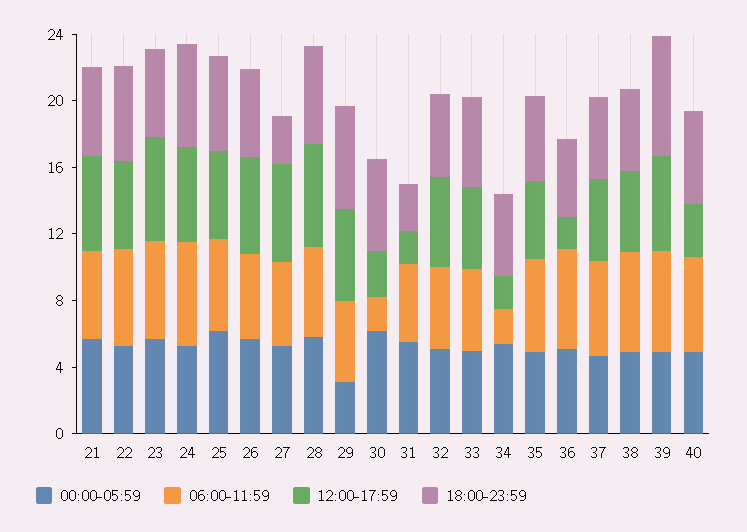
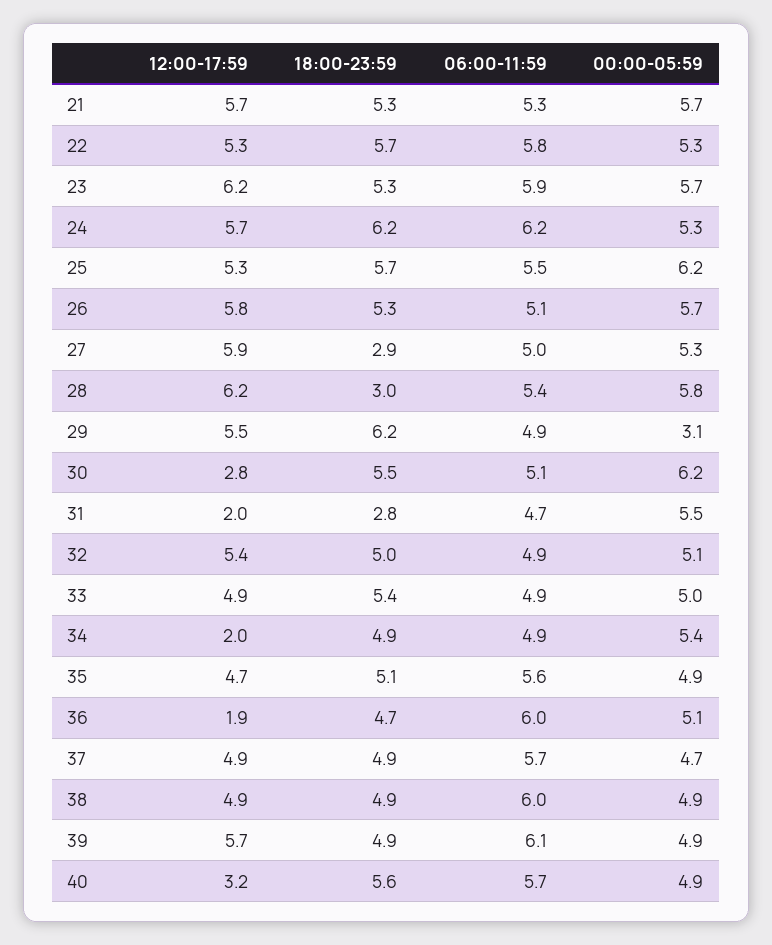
  {
    "00:00-05:59": {
      "21": 5.7,
      "22": 5.3,
      "23": 5.7,
      "24": 5.3,
      "25": 6.2,
      "26": 5.7,
      "27": 5.3,
      "28": 5.8,
      "29": 3.1,
      "30": 6.2,
      "31": 5.5,
      "32": 5.1,
      "33": 5,
      "34": 5.4,
      "35": 4.9,
      "36": 5.1,
      "37": 4.7,
      "38": 4.9,
      "39": 4.9,
      "40": 4.9
    },
    "06:00-11:59": {
      "21": 5.3,
      "22": 5.8,
      "23": 5.9,
      "24": 6.2,
      "25": 5.5,
      "26": 5.1,
      "27": 5,
      "28": 5.4,
      "29": 4.9,
-     "30": 2,
+     "30": 5.1,
      "31": 4.7,
      "32": 4.9,
      "33": 4.9,
-     "34": 2,
+     "34": 4.9,
      "35": 5.6,
      "36": 6,
      "37": 5.7,
      "38": 6,
      "39": 6.1,
      "40": 5.7
    },
    "12:00-17:59": {
      "21": 5.7,
      "22": 5.3,
      "23": 6.2,
      "24": 5.7,
      "25": 5.3,
      "26": 5.8,
      "27": 5.9,
      "28": 6.2,
      "29": 5.5,
      "30": 2.8,
      "31": 2,
      "32": 5.4,
      "33": 4.9,
      "34": 2,
      "35": 4.7,
      "36": 1.9,
      "37": 4.9,
      "38": 4.9,
      "39": 5.7,
      "40": 3.2
    },
    "18:00-23:59": {
      "21": 5.3,
      "22": 5.7,
      "23": 5.3,
      "24": 6.2,
      "25": 5.7,
      "26": 5.3,
      "27": 2.9,
-     "28": 6,
+     "28": 3,
      "29": 6.2,
      "30": 5.5,
      "31": 2.8,
      "32": 5,
      "33": 5.4,
      "34": 4.9,
      "35": 5.1,
      "36": 4.7,
      "37": 4.9,
      "38": 4.9,
-     "39": 7,
+     "39": 4.9,
      "40": 5.6
    }
  }

